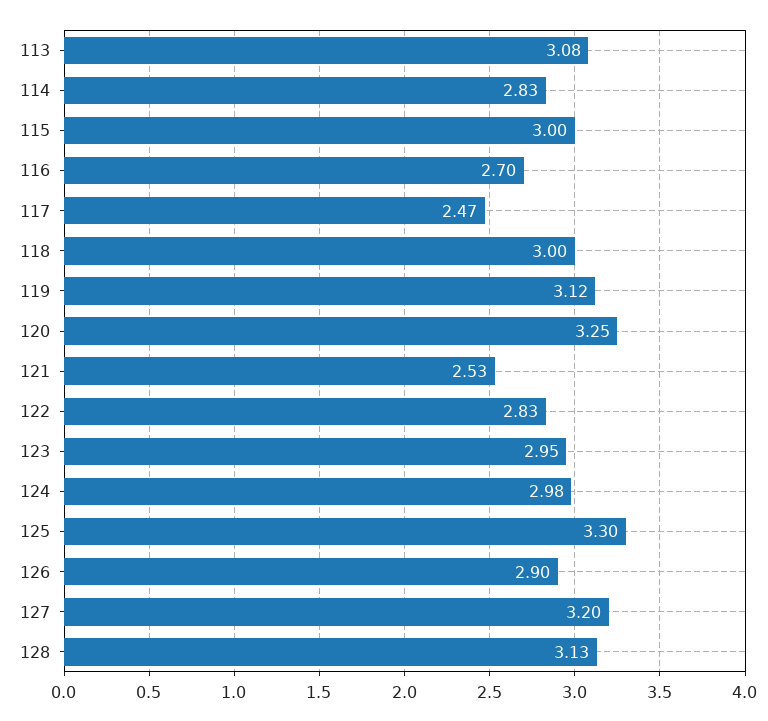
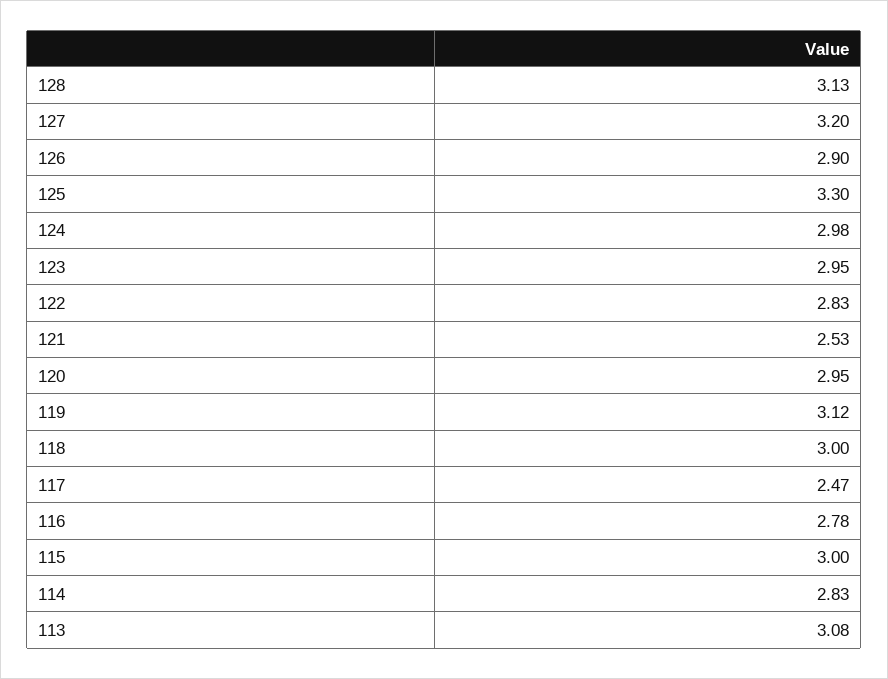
  {
    "113": 3.08,
    "114": 2.83,
    "115": 3,
-   "116": 2.7,
+   "116": 2.78,
    "117": 2.47,
    "118": 3,
    "119": 3.12,
-   "120": 3.25,
+   "120": 2.95,
    "121": 2.53,
    "122": 2.83,
    "123": 2.95,
    "124": 2.98,
    "125": 3.3,
    "126": 2.9,
    "127": 3.2,
    "128": 3.13
  }

